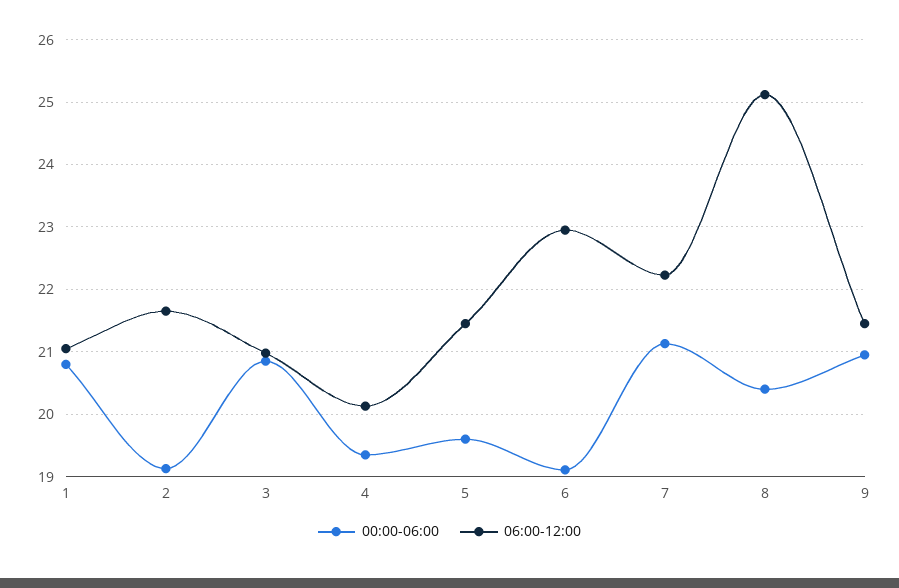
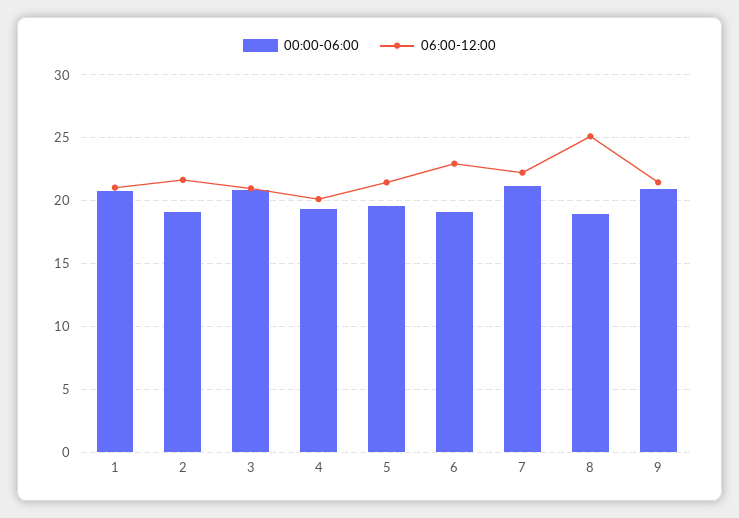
  {
    "00:00-06:00": {
      "1": 20.8,
      "2": 19.1,
      "3": 20.9,
      "4": 19.4,
      "5": 19.6,
      "6": 19.1,
      "7": 21.1,
-     "8": 20.4,
+     "8": 19,
      "9": 21
    },
    "06:00-12:00": {
      "1": 21.1,
      "2": 21.7,
      "3": 21,
      "4": 20.1,
      "5": 21.5,
      "6": 23,
      "7": 22.2,
      "8": 25.1,
      "9": 21.5
    }
  }

